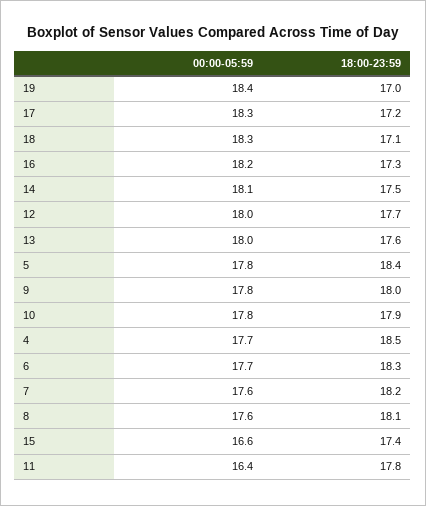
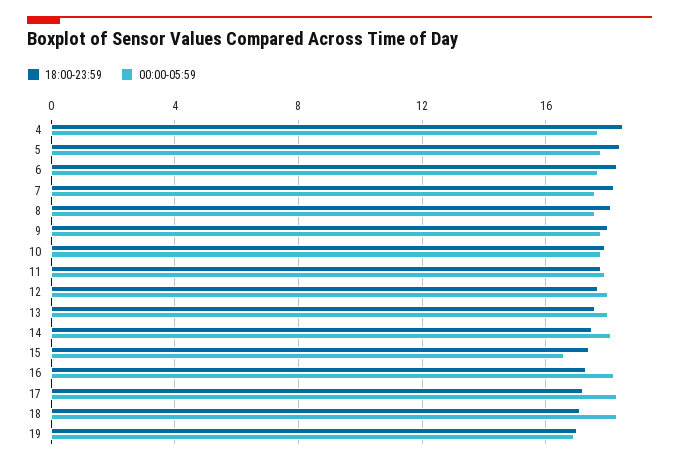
  {
    "00:00-05:59": {
-     "19": 18.4,
+     "19": 17,
      "17": 18.3,
      "18": 18.3,
      "16": 18.2,
      "14": 18.1,
      "12": 18,
      "13": 18,
      "5": 17.8,
      "9": 17.8,
      "10": 17.8,
      "4": 17.7,
      "6": 17.7,
      "7": 17.6,
      "8": 17.6,
      "15": 16.6,
-     "11": 16.4
+     "11": 18
    },
    "18:00-23:59": {
      "19": 17,
      "17": 17.2,
      "18": 17.1,
      "16": 17.3,
      "14": 17.5,
      "12": 17.7,
      "13": 17.6,
      "5": 18.4,
      "9": 18,
      "10": 17.9,
      "4": 18.5,
      "6": 18.3,
      "7": 18.2,
      "8": 18.1,
      "15": 17.4,
      "11": 17.8
    }
  }

